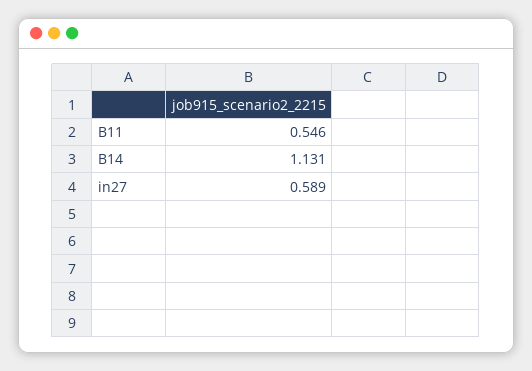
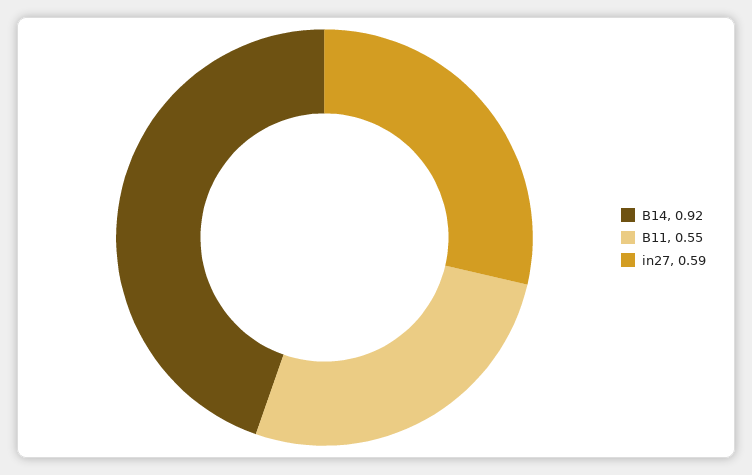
  {
    "B11": 0.546,
-   "B14": 1.131,
+   "B14": 0.92,
    "in27": 0.589
  }

